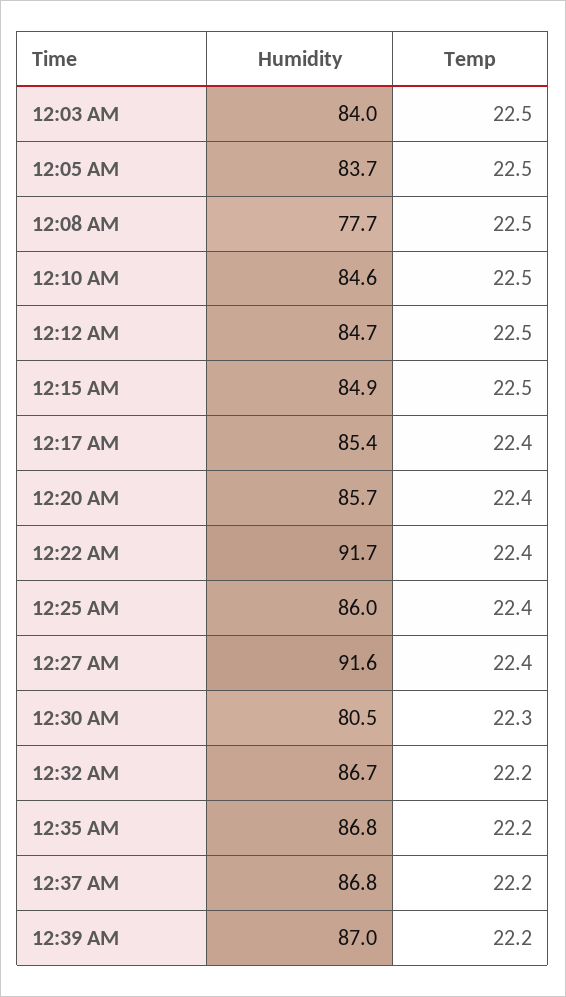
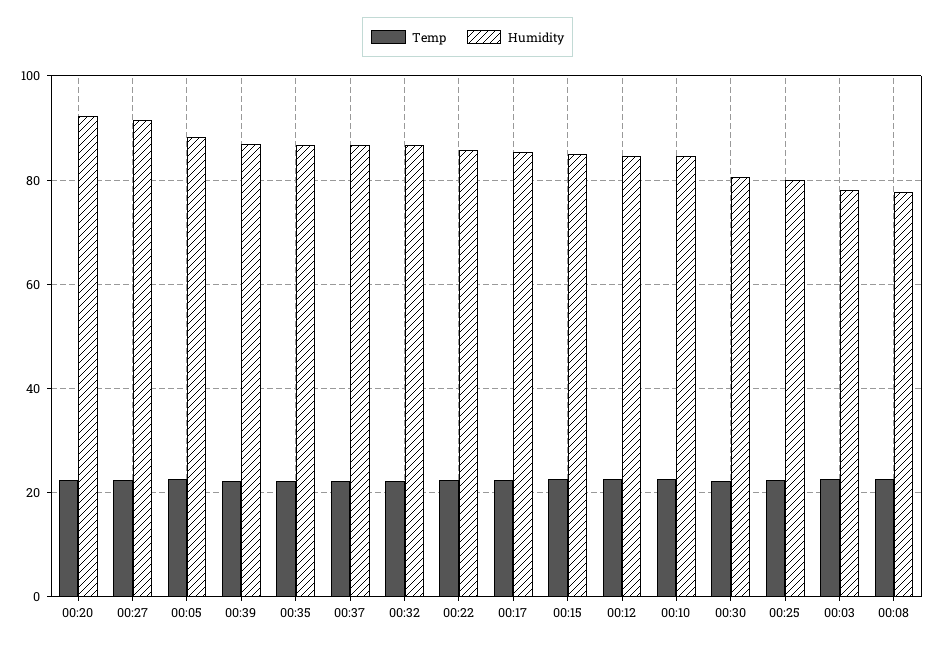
  {
    "Humidity": {
-     "12:03 AM": 84,
+     "12:03 AM": 78,
-     "12:05 AM": 83.7,
+     "12:05 AM": 88,
      "12:08 AM": 77.7,
      "12:10 AM": 84.6,
      "12:12 AM": 84.7,
      "12:15 AM": 84.9,
      "12:17 AM": 85.4,
-     "12:20 AM": 85.7,
+     "12:20 AM": 92,
-     "12:22 AM": 91.7,
+     "12:22 AM": 86,
-     "12:25 AM": 86,
+     "12:25 AM": 80,
      "12:27 AM": 91.6,
      "12:30 AM": 80.5,
      "12:32 AM": 86.7,
      "12:35 AM": 86.8,
      "12:37 AM": 86.8,
      "12:39 AM": 87
    },
    "Temp": {
      "12:03 AM": 22.5,
      "12:05 AM": 22.5,
      "12:08 AM": 22.5,
      "12:10 AM": 22.5,
      "12:12 AM": 22.5,
      "12:15 AM": 22.5,
      "12:17 AM": 22.4,
      "12:20 AM": 22.4,
      "12:22 AM": 22.4,
      "12:25 AM": 22.4,
      "12:27 AM": 22.4,
      "12:30 AM": 22.3,
      "12:32 AM": 22.2,
      "12:35 AM": 22.2,
      "12:37 AM": 22.2,
      "12:39 AM": 22.2
    }
  }

